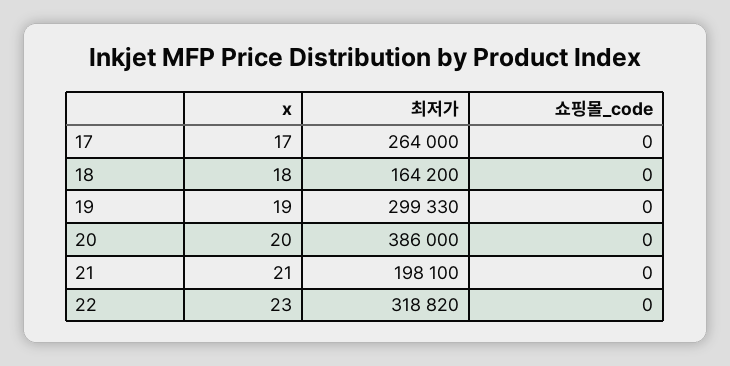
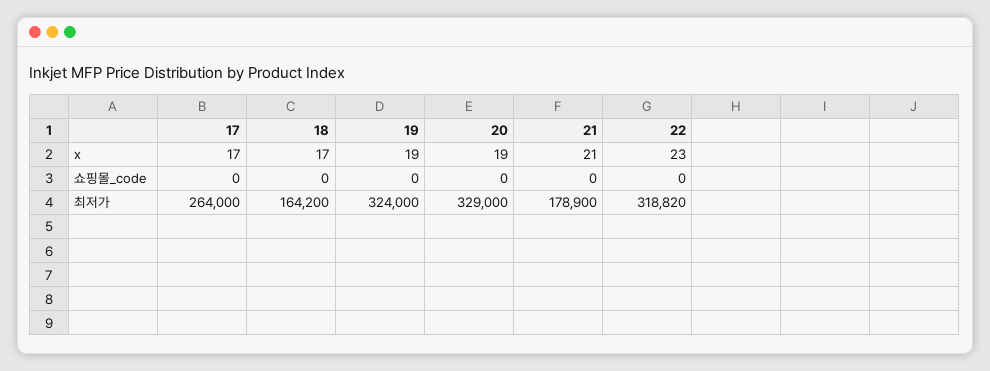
  {
    "x": {
      "17": 17,
-     "18": 18,
+     "18": 17,
      "19": 19,
-     "20": 20,
+     "20": 19,
      "21": 21,
      "22": 23
    },
    "최저가": {
      "17": 264000,
      "18": 164200,
-     "19": 299330,
+     "19": 324000,
-     "20": 386000,
+     "20": 329000,
-     "21": 198100,
+     "21": 178900,
      "22": 318820
    },
    "쇼핑몰_code": {
      "17": 0,
      "18": 0,
      "19": 0,
      "20": 0,
      "21": 0,
      "22": 0
    }
  }

